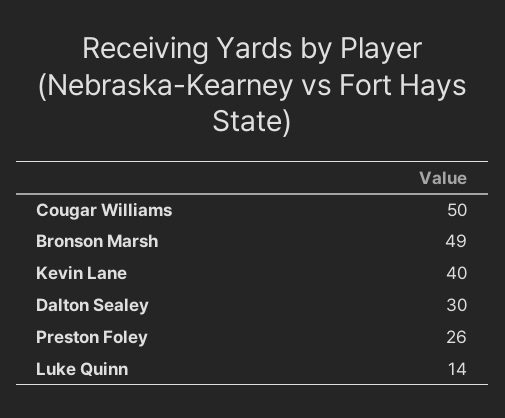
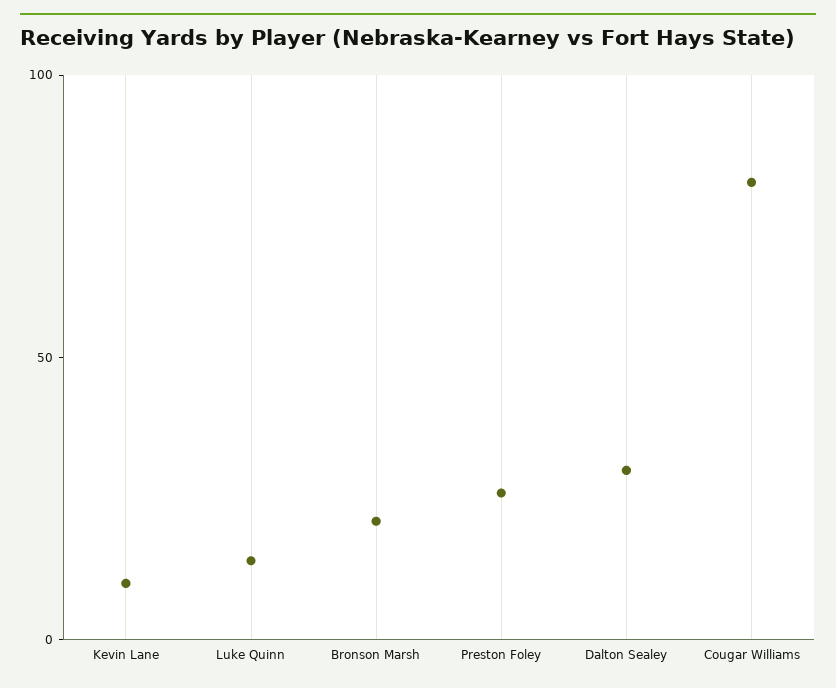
  {
-   "Cougar Williams": 50,
+   "Cougar Williams": 80,
-   "Bronson Marsh": 49,
+   "Bronson Marsh": 20,
-   "Kevin Lane": 40,
+   "Kevin Lane": 10,
    "Dalton Sealey": 30,
    "Preston Foley": 26,
    "Luke Quinn": 14
  }

